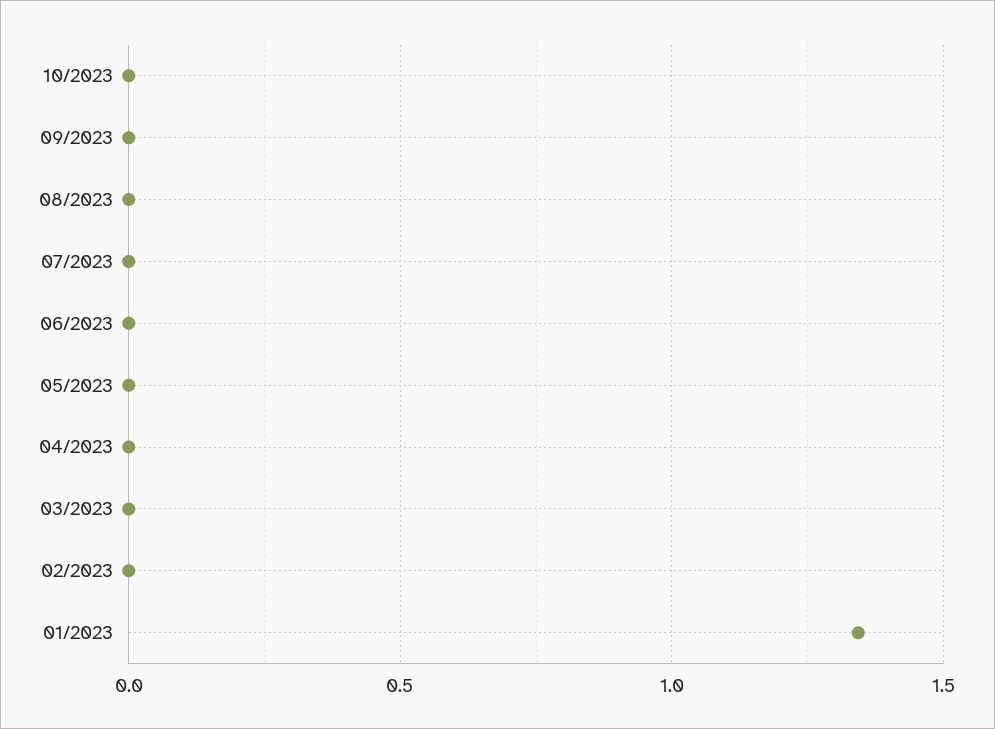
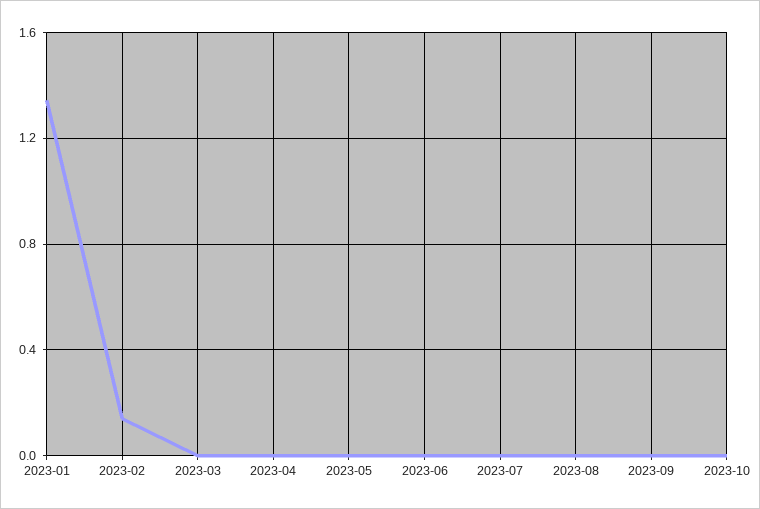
  {
    "10/2023": 0,
    "09/2023": 0,
    "08/2023": 0,
    "07/2023": 0,
    "06/2023": 0,
    "05/2023": 0,
    "04/2023": 0,
    "03/2023": 0,
-   "02/2023": 0,
+   "02/2023": 0.15,
    "01/2023": 1.35
  }

